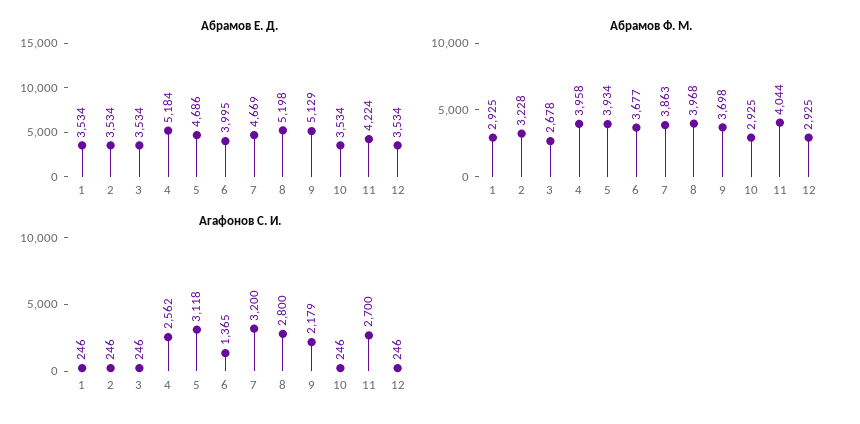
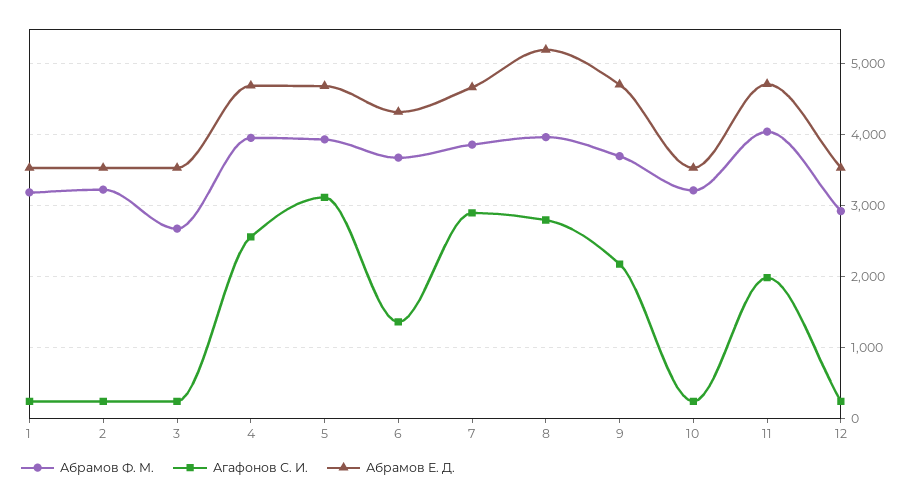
  {
    "Абрамов Е. Д.": {
      "1": 3534,
      "2": 3534,
      "3": 3534,
-     "4": 5184,
+     "4": 4700,
      "5": 4686,
-     "6": 3995,
+     "6": 4300,
      "7": 4669,
      "8": 5198,
-     "9": 5129,
+     "9": 4700,
      "10": 3534,
-     "11": 4224,
+     "11": 4700,
      "12": 3534
    },
    "Абрамов Ф. М.": {
-     "1": 2925,
+     "1": 3200,
      "2": 3228,
      "3": 2678,
      "4": 3958,
      "5": 3934,
      "6": 3677,
      "7": 3863,
      "8": 3968,
      "9": 3698,
-     "10": 2925,
+     "10": 3200,
      "11": 4044,
      "12": 2925
    },
    "Агафонов С. И.": {
      "1": 246,
      "2": 246,
      "3": 246,
      "4": 2562,
      "5": 3118,
      "6": 1365,
-     "7": 3200,
+     "7": 2900,
      "8": 2800,
      "9": 2179,
      "10": 246,
-     "11": 2700,
+     "11": 2000,
      "12": 246
    }
  }

